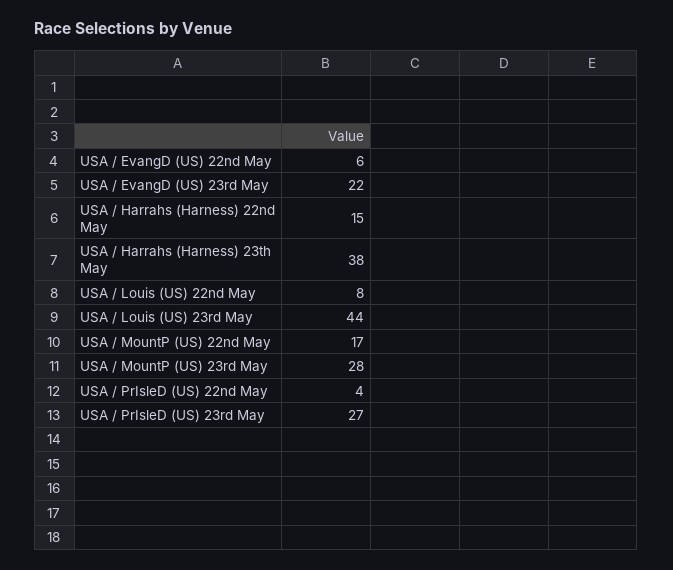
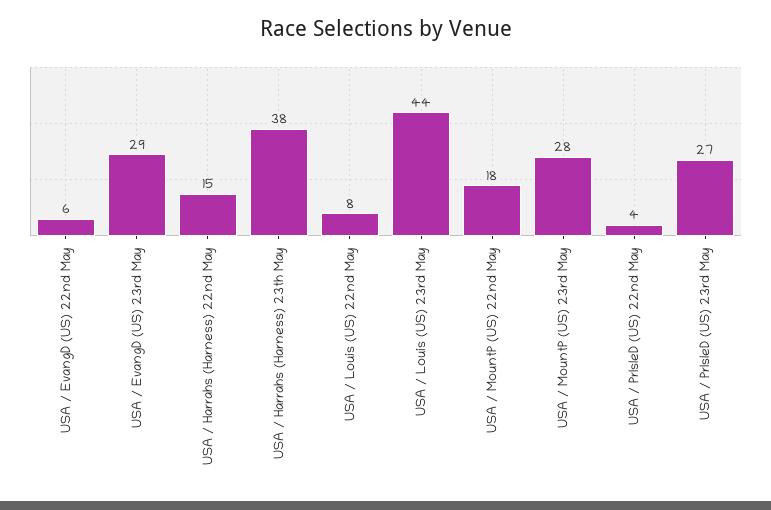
  {
    "USA / EvangD (US) 22nd May": 6,
-   "USA / EvangD (US) 23rd May": 22,
+   "USA / EvangD (US) 23rd May": 29,
    "USA / Harrahs (Harness) 22nd May": 15,
    "USA / Harrahs (Harness) 23th May": 38,
    "USA / Louis (US) 22nd May": 8,
    "USA / Louis (US) 23rd May": 44,
-   "USA / MountP (US) 22nd May": 17,
+   "USA / MountP (US) 22nd May": 18,
    "USA / MountP (US) 23rd May": 28,
    "USA / PrIsleD (US) 22nd May": 4,
    "USA / PrIsleD (US) 23rd May": 27
  }

